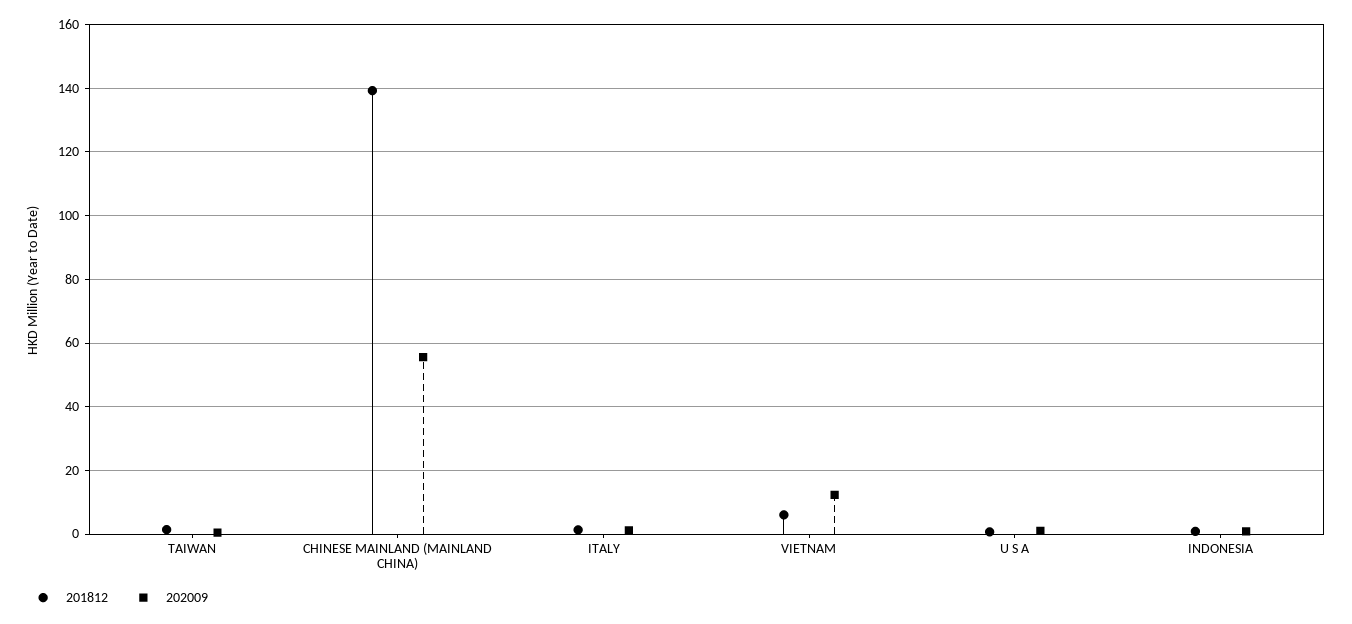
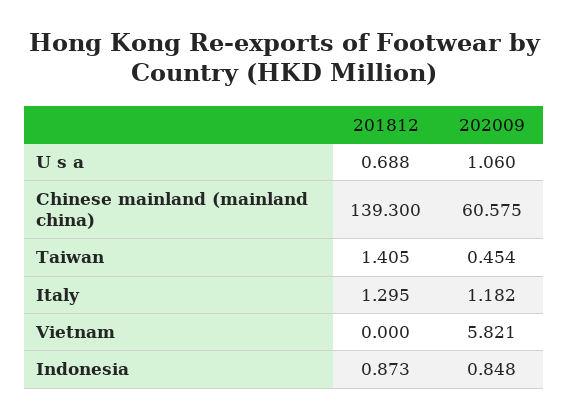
  {
    "201812": {
      "TAIWAN": 1.405,
      "CHINESE MAINLAND (MAINLAND CHINA)": 139.3,
      "ITALY": 1.295,
-     "VIETNAM": 6,
+     "VIETNAM": 0,
      "U S A": 0.688,
      "INDONESIA": 0.873
    },
    "202009": {
      "TAIWAN": 0.454,
-     "CHINESE MAINLAND (MAINLAND CHINA)": 56,
+     "CHINESE MAINLAND (MAINLAND CHINA)": 60.575,
      "ITALY": 1.182,
-     "VIETNAM": 12,
+     "VIETNAM": 5.821,
      "U S A": 1.06,
      "INDONESIA": 0.848
    }
  }

